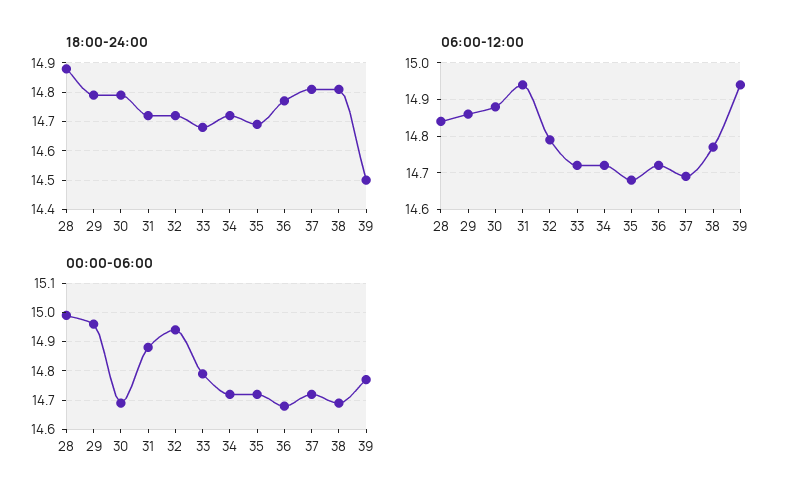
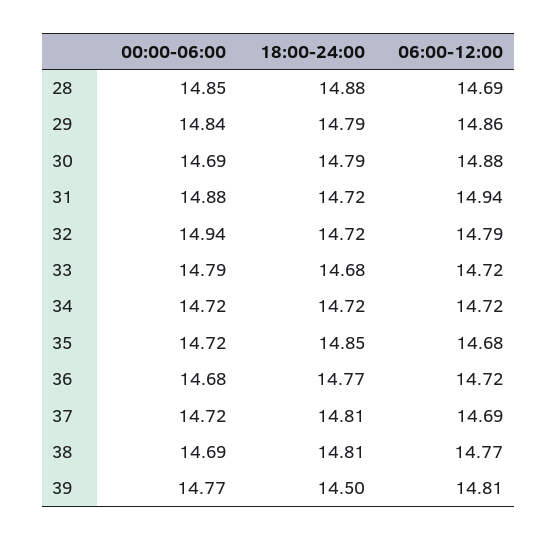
  {
    "18:00-24:00": {
      "28": 14.88,
      "29": 14.79,
      "30": 14.79,
      "31": 14.72,
      "32": 14.72,
      "33": 14.68,
      "34": 14.72,
-     "35": 14.7,
+     "35": 14.85,
      "36": 14.77,
      "37": 14.81,
      "38": 14.81,
      "39": 14.5
    },
    "06:00-12:00": {
-     "28": 14.85,
+     "28": 14.69,
      "29": 14.86,
      "30": 14.88,
      "31": 14.94,
      "32": 14.79,
      "33": 14.72,
      "34": 14.72,
      "35": 14.68,
      "36": 14.72,
      "37": 14.69,
      "38": 14.77,
-     "39": 14.95
+     "39": 14.81
    },
    "00:00-06:00": {
-     "28": 15,
+     "28": 14.85,
-     "29": 14.95,
+     "29": 14.84,
      "30": 14.69,
      "31": 14.88,
      "32": 14.94,
      "33": 14.79,
      "34": 14.72,
      "35": 14.72,
      "36": 14.68,
      "37": 14.72,
      "38": 14.69,
      "39": 14.77
    }
  }

